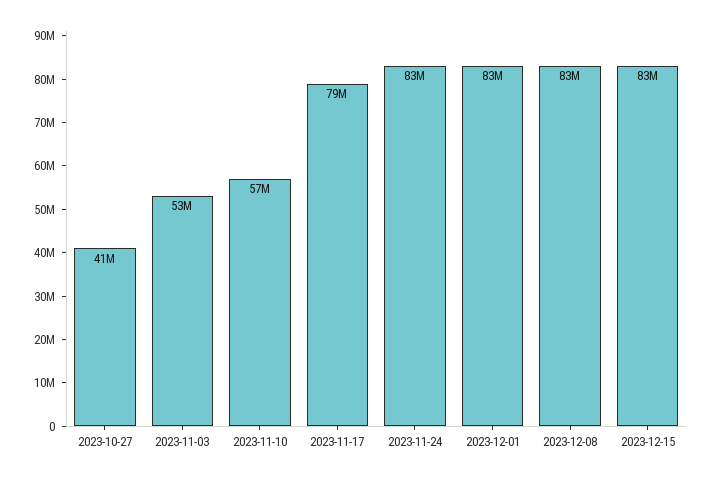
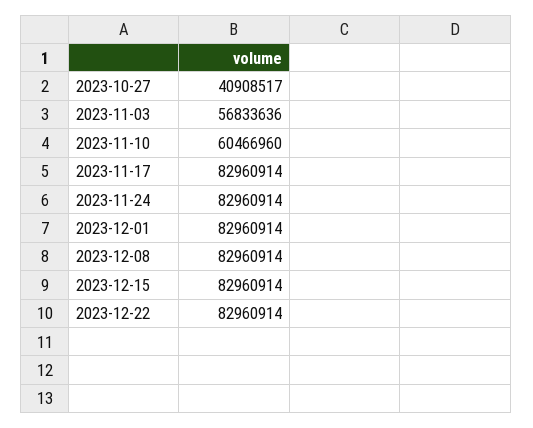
  {
    "2023-10-27": 40908517,
-   "2023-11-03": 53000000,
+   "2023-11-03": 56833636,
-   "2023-11-10": 57000000,
+   "2023-11-10": 60466960,
-   "2023-11-17": 79000000,
+   "2023-11-17": 82960914,
    "2023-11-24": 82960914,
    "2023-12-01": 82960914,
    "2023-12-08": 82960914,
-   "2023-12-15": 82960914
+   "2023-12-15": 82960914,
+   "2023-12-22": 82960914
  }

